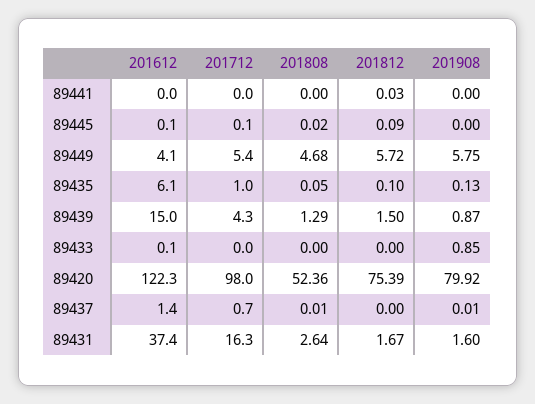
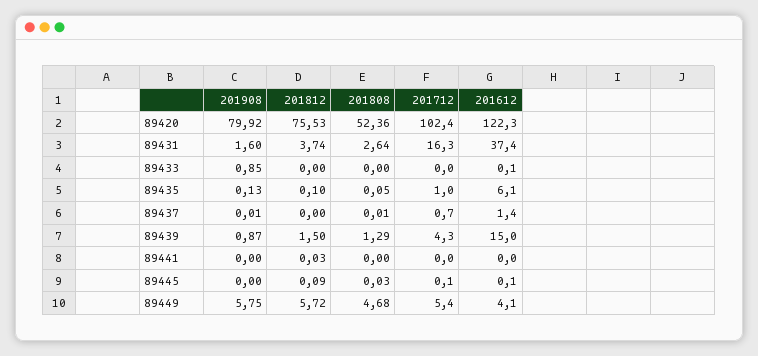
  {
    "201612": {
      "89441": 0,
      "89445": 0.1,
      "89449": 4.1,
      "89435": 6.1,
      "89439": 15,
      "89433": 0.1,
      "89420": 122.3,
      "89437": 1.4,
      "89431": 37.4
    },
    "201712": {
      "89441": 0,
      "89445": 0.1,
      "89449": 5.4,
      "89435": 1,
      "89439": 4.3,
      "89433": 0,
-     "89420": 98,
+     "89420": 102.4,
      "89437": 0.7,
      "89431": 16.3
    },
    "201808": {
      "89441": 0,
-     "89445": 0.02,
+     "89445": 0.03,
      "89449": 4.68,
      "89435": 0.05,
      "89439": 1.29,
      "89433": 0,
      "89420": 52.36,
      "89437": 0.01,
      "89431": 2.64
    },
    "201812": {
      "89441": 0.03,
      "89445": 0.09,
      "89449": 5.72,
      "89435": 0.1,
      "89439": 1.5,
      "89433": 0,
-     "89420": 75.39,
+     "89420": 75.53,
      "89437": 0,
-     "89431": 1.67
+     "89431": 3.74
    },
    "201908": {
      "89441": 0,
      "89445": 0,
      "89449": 5.75,
      "89435": 0.13,
      "89439": 0.87,
      "89433": 0.85,
      "89420": 79.92,
      "89437": 0.01,
      "89431": 1.6
    }
  }

